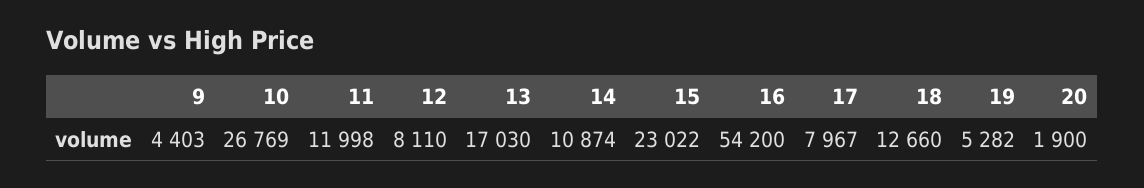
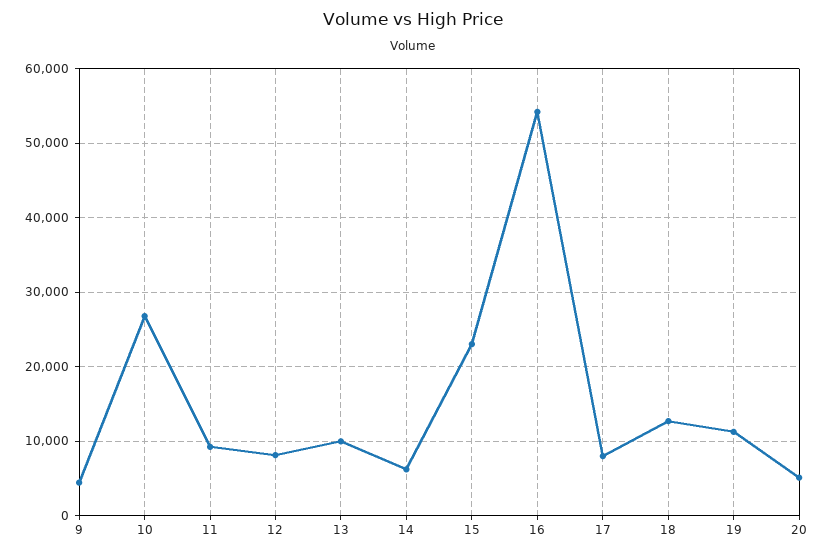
  {
    "9": 4403,
    "10": 26769,
-   "11": 11998,
+   "11": 9000,
    "12": 8110,
-   "13": 17030,
+   "13": 10000,
-   "14": 10874,
+   "14": 6000,
    "15": 23022,
    "16": 54200,
    "17": 7967,
    "18": 12660,
-   "19": 5282,
+   "19": 11000,
-   "20": 1900
+   "20": 5000
  }

